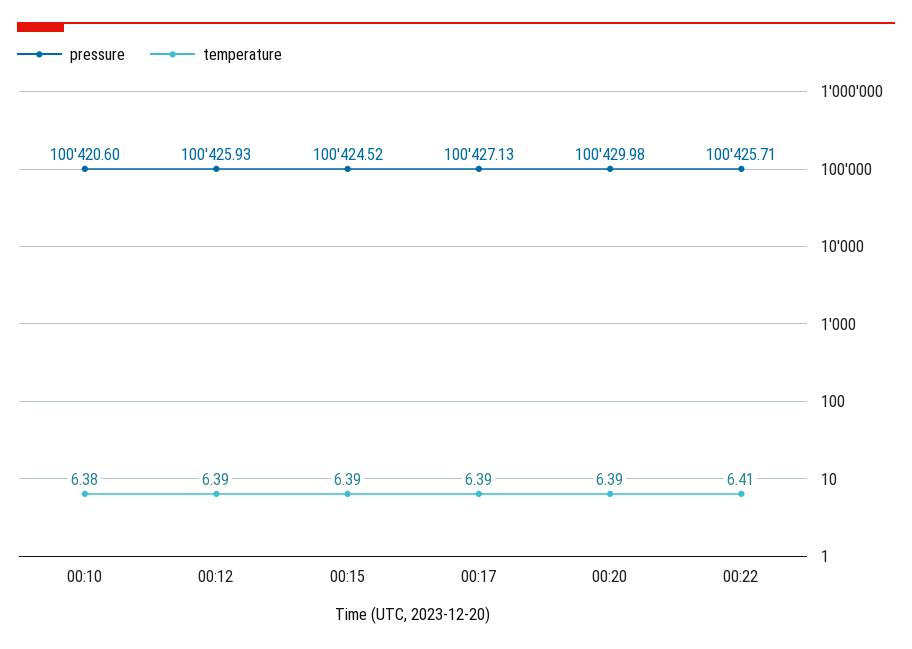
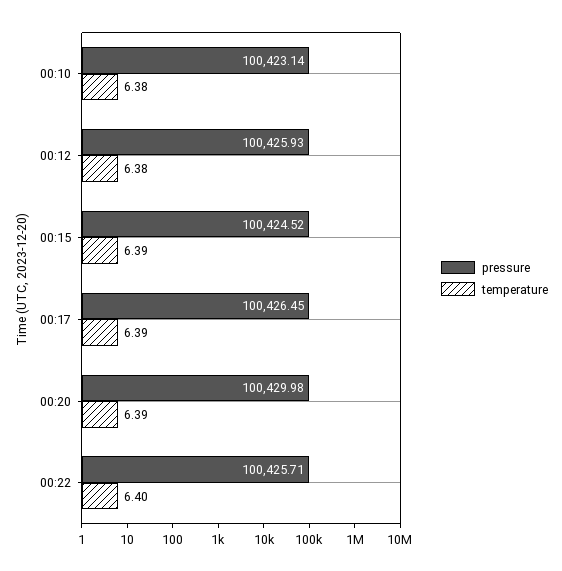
  {
    "pressure": {
-     "00:10": 100420.6,
+     "00:10": 100423.14,
      "00:12": 100425.93,
      "00:15": 100424.52,
-     "00:17": 100427.13,
+     "00:17": 100426.45,
      "00:20": 100429.98,
      "00:22": 100425.71
    },
    "temperature": {
      "00:10": 6.38,
-     "00:12": 6.39,
+     "00:12": 6.38,
      "00:15": 6.39,
      "00:17": 6.39,
      "00:20": 6.39,
-     "00:22": 6.41
+     "00:22": 6.4
    }
  }

